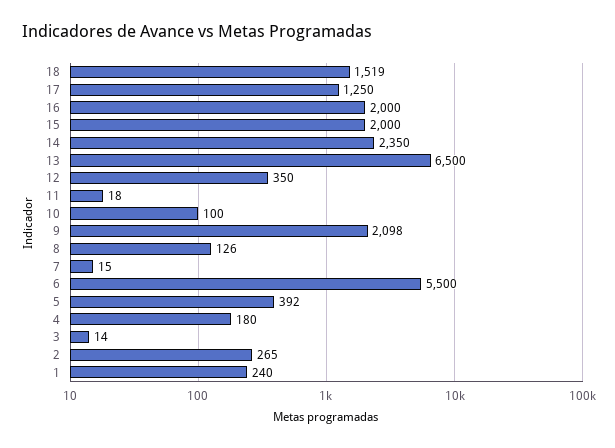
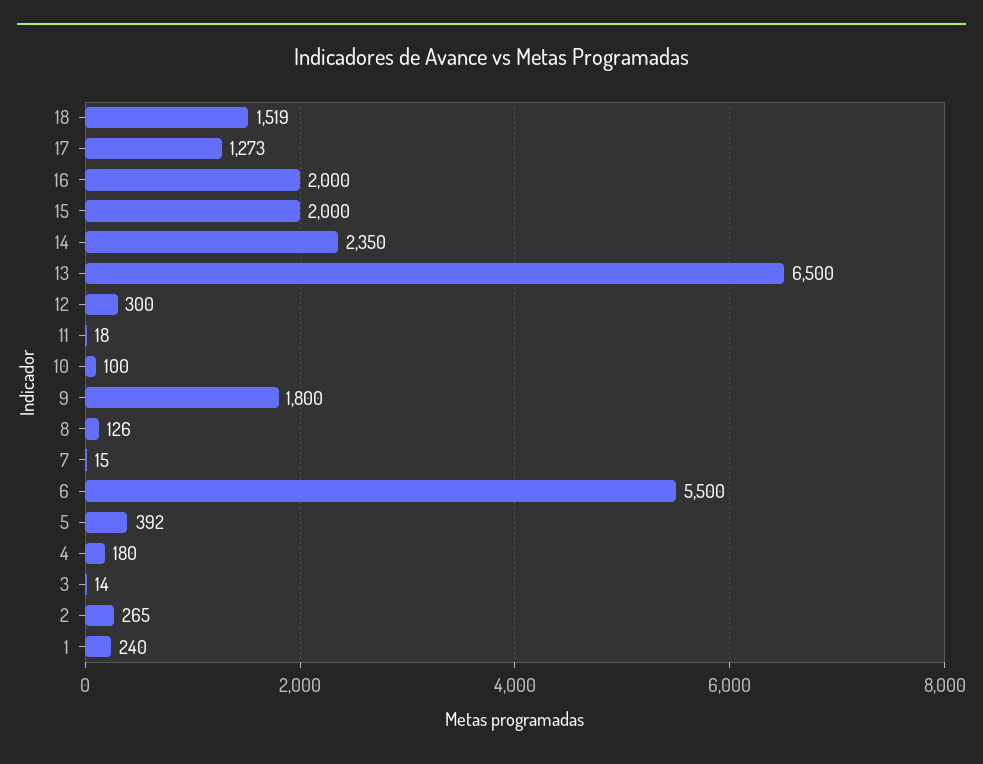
  {
    "18": 1519,
-   "17": 1250,
+   "17": 1273,
    "16": 2000,
    "15": 2000,
    "14": 2350,
    "13": 6500,
-   "12": 350,
+   "12": 300,
    "11": 18,
    "10": 100,
-   "9": 2098,
+   "9": 1800,
    "8": 126,
    "7": 15,
    "6": 5500,
    "5": 392,
    "4": 180,
    "3": 14,
    "2": 265,
    "1": 240
  }

